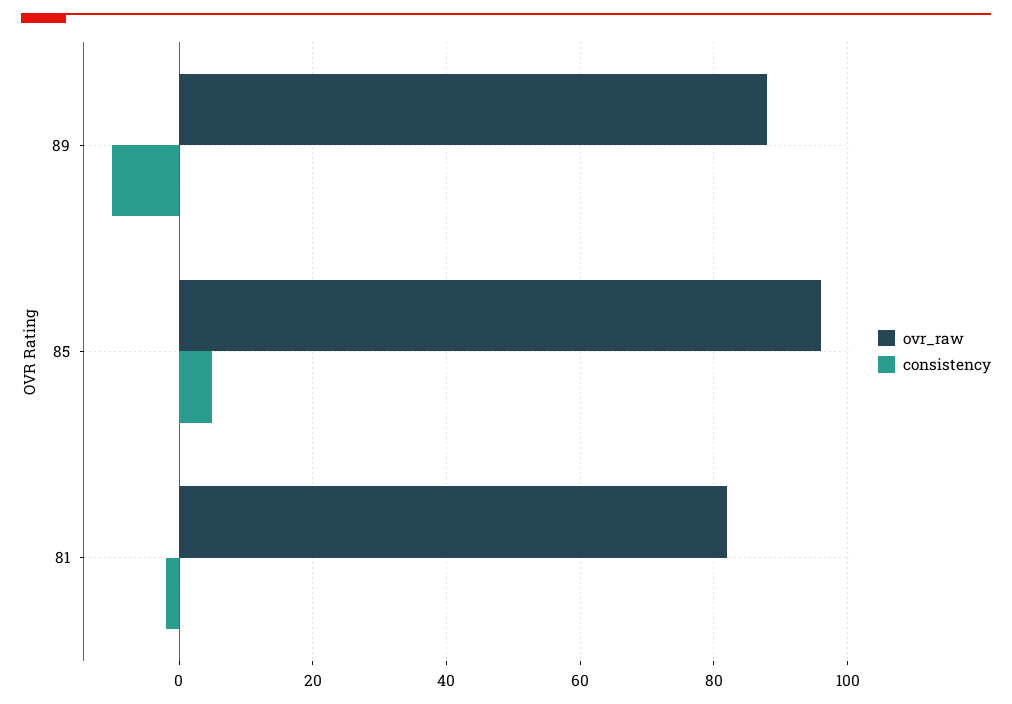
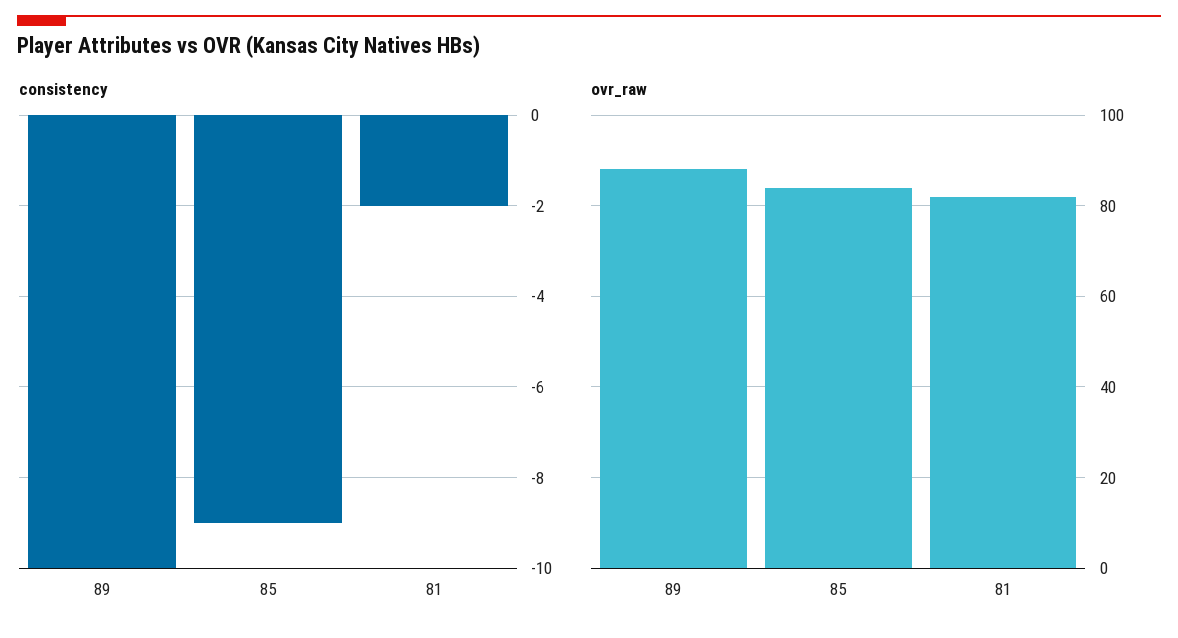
  {
    "ovr_raw": {
      "89": 90,
-     "85": 95,
+     "85": 85,
      "81": 80
    },
    "consistency": {
      "89": -10,
-     "85": 5,
+     "85": -9,
      "81": -2
    }
  }

